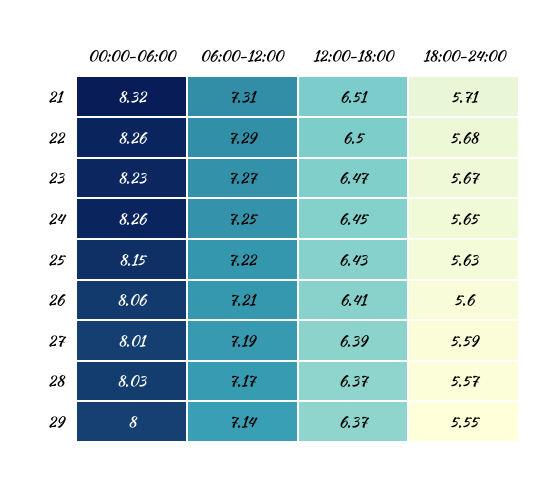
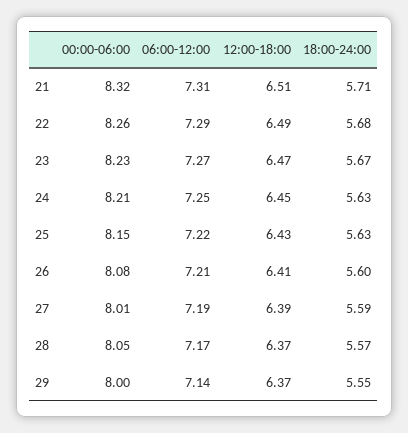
  {
    "00:00-06:00": {
      "21": 8.32,
      "22": 8.26,
      "23": 8.23,
-     "24": 8.26,
+     "24": 8.21,
      "25": 8.15,
-     "26": 8.06,
+     "26": 8.08,
      "27": 8.01,
-     "28": 8.03,
+     "28": 8.05,
      "29": 8
    },
    "06:00-12:00": {
      "21": 7.31,
      "22": 7.29,
      "23": 7.27,
      "24": 7.25,
      "25": 7.22,
      "26": 7.21,
      "27": 7.19,
      "28": 7.17,
      "29": 7.14
    },
    "12:00-18:00": {
      "21": 6.51,
-     "22": 6.5,
+     "22": 6.49,
      "23": 6.47,
      "24": 6.45,
      "25": 6.43,
      "26": 6.41,
      "27": 6.39,
      "28": 6.37,
      "29": 6.37
    },
    "18:00-24:00": {
      "21": 5.71,
      "22": 5.68,
      "23": 5.67,
-     "24": 5.65,
+     "24": 5.63,
      "25": 5.63,
      "26": 5.6,
      "27": 5.59,
      "28": 5.57,
      "29": 5.55
    }
  }

